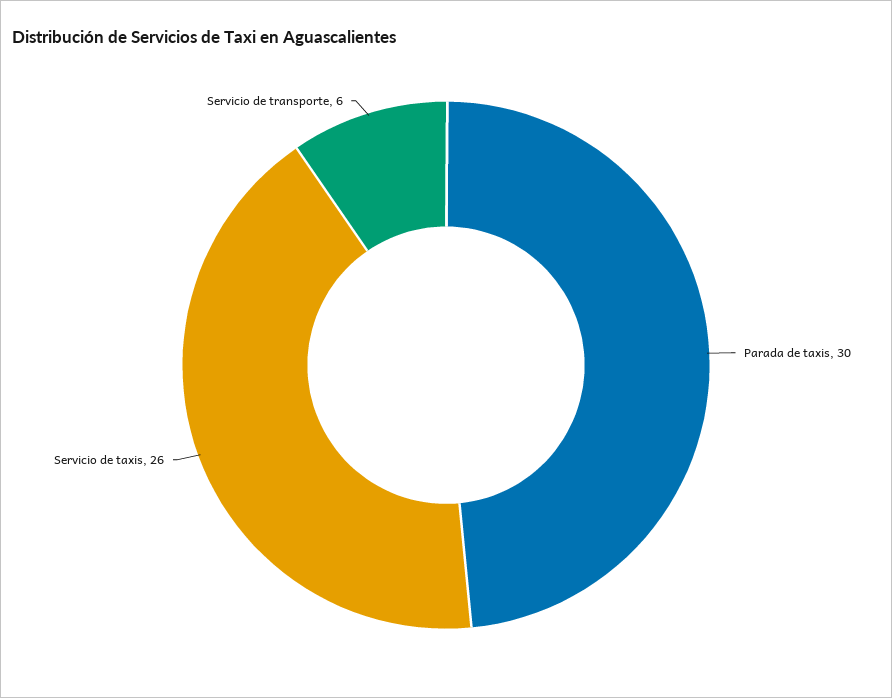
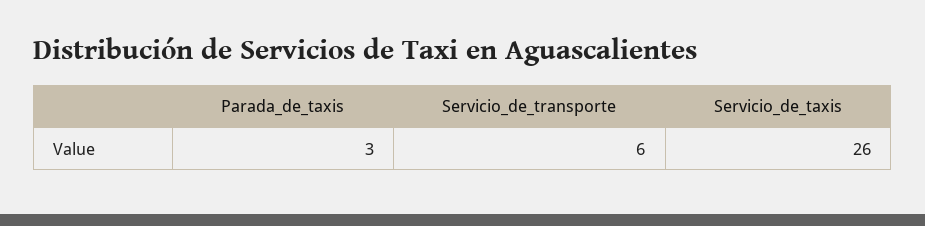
  {
-   "Parada de taxis": 30,
+   "Parada de taxis": 3,
    "Servicio de taxis": 26,
    "Servicio de transporte": 6
  }

